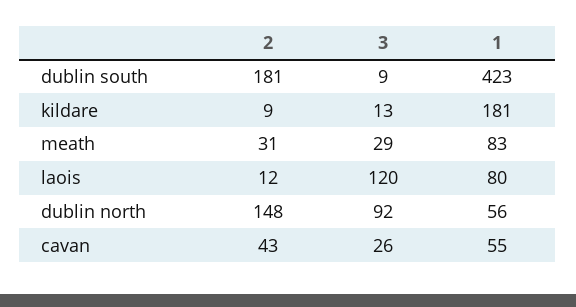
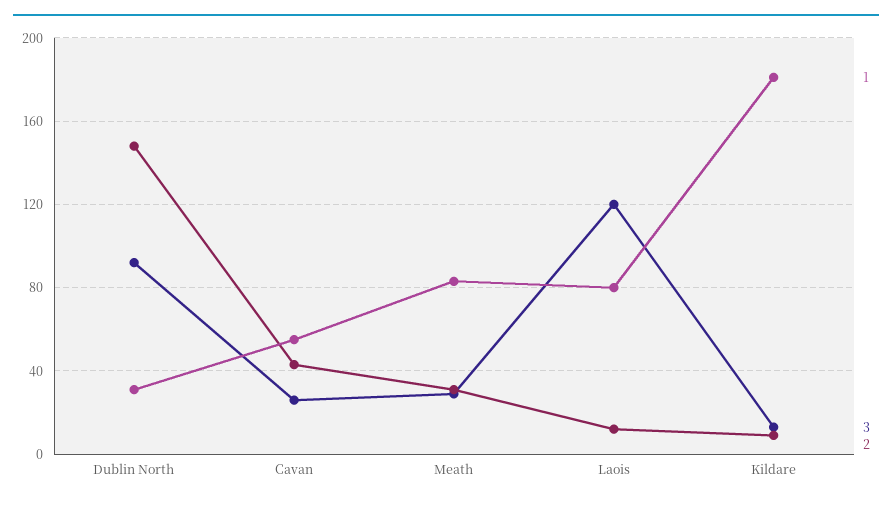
  {
    "2": {
-     "dublin south": 181,
      "kildare": 9,
      "meath": 31,
      "laois": 12,
      "dublin north": 148,
      "cavan": 43
    },
    "3": {
-     "dublin south": 9,
      "kildare": 13,
      "meath": 29,
      "laois": 120,
      "dublin north": 92,
      "cavan": 26
    },
    "1": {
-     "dublin south": 423,
      "kildare": 181,
      "meath": 83,
      "laois": 80,
-     "dublin north": 56,
+     "dublin north": 30,
      "cavan": 55
    }
  }

